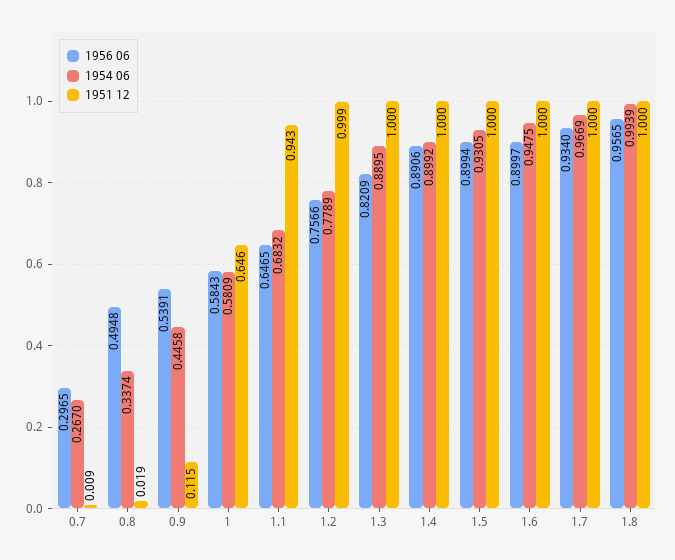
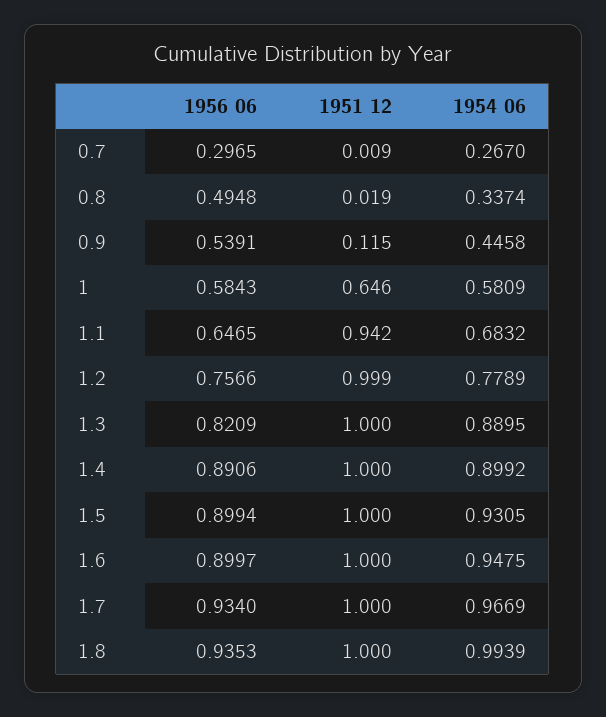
  {
    "1956 06": {
      "0.7": 0.2965,
      "0.8": 0.4948,
      "0.9": 0.5391,
      "1": 0.5843,
      "1.1": 0.6465,
      "1.2": 0.7566,
      "1.3": 0.8209,
      "1.4": 0.8906,
      "1.5": 0.8994,
      "1.6": 0.8997,
      "1.7": 0.934,
-     "1.8": 0.9565
+     "1.8": 0.9353
    },
    "1954 06": {
      "0.7": 0.267,
      "0.8": 0.3374,
      "0.9": 0.4458,
      "1": 0.5809,
      "1.1": 0.6832,
      "1.2": 0.7789,
      "1.3": 0.8895,
      "1.4": 0.8992,
      "1.5": 0.9305,
      "1.6": 0.9475,
      "1.7": 0.9669,
      "1.8": 0.9939
    },
    "1951 12": {
      "0.7": 0.009,
      "0.8": 0.019,
      "0.9": 0.115,
      "1": 0.646,
-     "1.1": 0.943,
+     "1.1": 0.942,
      "1.2": 0.999,
      "1.3": 1,
      "1.4": 1,
      "1.5": 1,
      "1.6": 1,
      "1.7": 1,
      "1.8": 1
    }
  }

